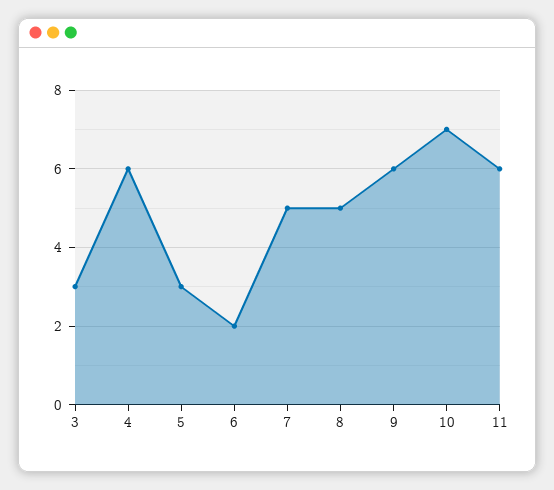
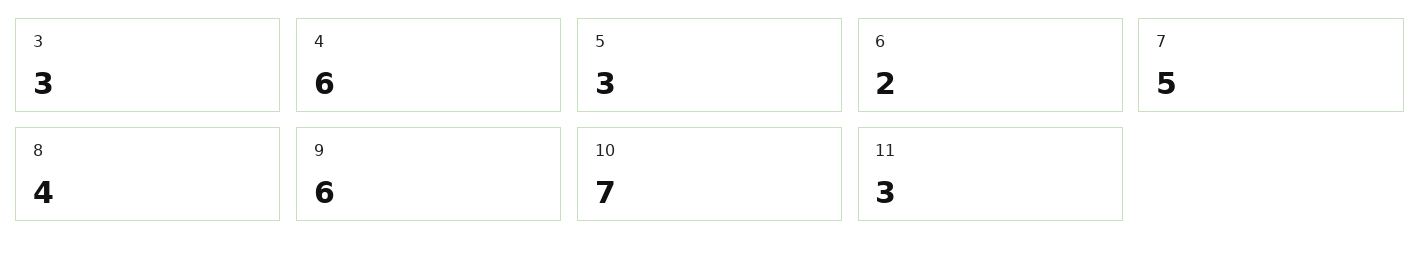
  {
    "3": 3,
    "4": 6,
    "5": 3,
    "6": 2,
    "7": 5,
-   "8": 5,
+   "8": 4,
    "9": 6,
    "10": 7,
-   "11": 6
+   "11": 3
  }

